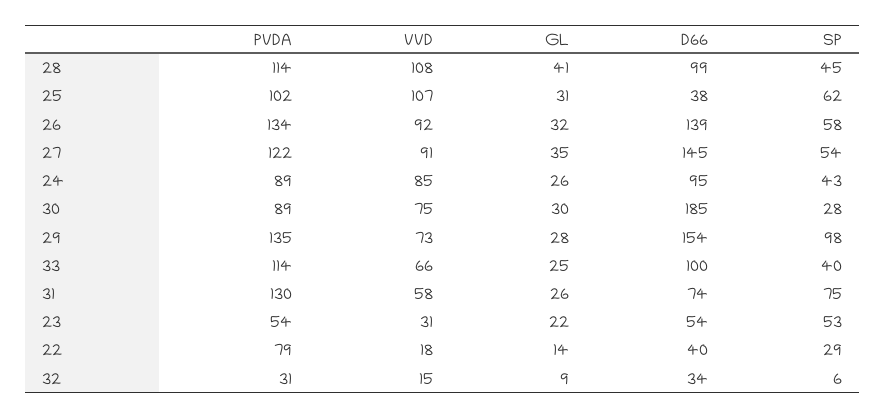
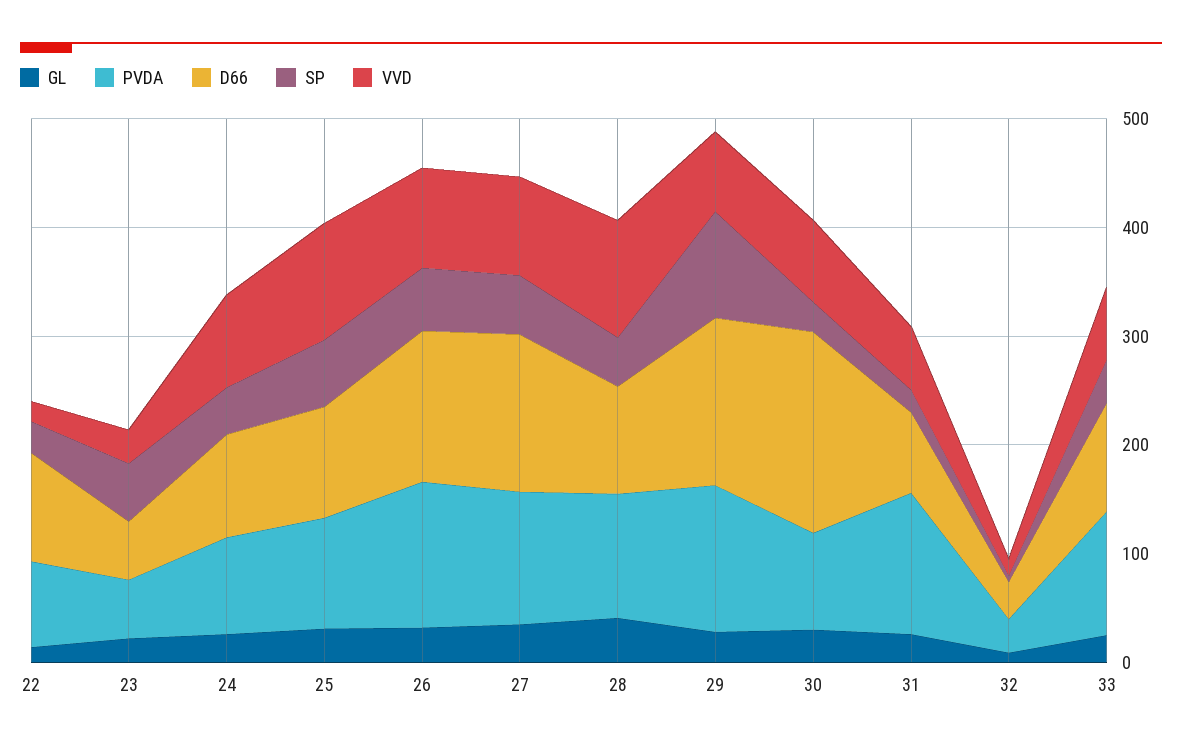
  {
    "PVDA": {
      "28": 114,
      "25": 102,
      "26": 134,
      "27": 122,
      "24": 89,
      "30": 89,
      "29": 135,
      "33": 114,
      "31": 130,
      "23": 54,
      "22": 79,
      "32": 31
    },
    "VVD": {
      "28": 108,
      "25": 107,
      "26": 92,
      "27": 91,
      "24": 85,
      "30": 75,
      "29": 73,
      "33": 66,
      "31": 58,
      "23": 31,
      "22": 18,
      "32": 15
    },
    "GL": {
      "28": 41,
      "25": 31,
      "26": 32,
      "27": 35,
      "24": 26,
      "30": 30,
      "29": 28,
      "33": 25,
      "31": 26,
      "23": 22,
      "22": 14,
      "32": 9
    },
    "D66": {
      "28": 99,
-     "25": 38,
+     "25": 100,
      "26": 139,
      "27": 145,
      "24": 95,
      "30": 185,
      "29": 154,
      "33": 100,
      "31": 74,
      "23": 54,
-     "22": 40,
+     "22": 100,
      "32": 34
    },
    "SP": {
      "28": 45,
      "25": 62,
      "26": 58,
      "27": 54,
      "24": 43,
      "30": 28,
      "29": 98,
      "33": 40,
-     "31": 75,
+     "31": 20,
      "23": 53,
      "22": 29,
      "32": 6
    }
  }

